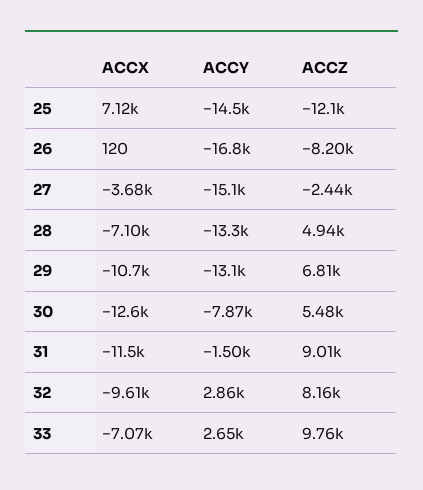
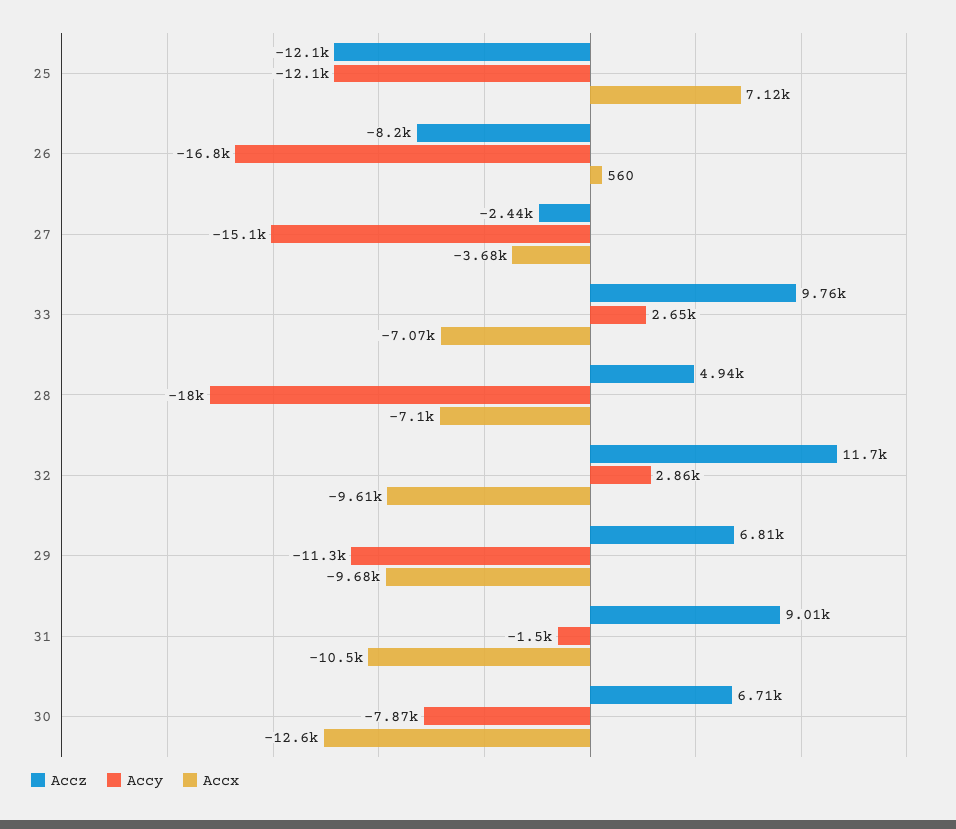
  {
    "ACCX": {
      "25": 7120,
-     "26": 120,
+     "26": 560,
      "27": -3680,
      "28": -7100,
-     "29": -10700,
+     "29": -9680,
      "30": -12600,
-     "31": -11500,
+     "31": -10500,
      "32": -9610,
      "33": -7070
    },
    "ACCY": {
-     "25": -14500,
+     "25": -12100,
      "26": -16800,
      "27": -15100,
-     "28": -13300,
+     "28": -18000,
-     "29": -13100,
+     "29": -11300,
      "30": -7870,
      "31": -1500,
      "32": 2860,
      "33": 2650
    },
    "ACCZ": {
      "25": -12100,
      "26": -8200,
      "27": -2440,
      "28": 4940,
      "29": 6810,
-     "30": 5480,
+     "30": 6710,
      "31": 9010,
-     "32": 8160,
+     "32": 11700,
      "33": 9760
    }
  }

